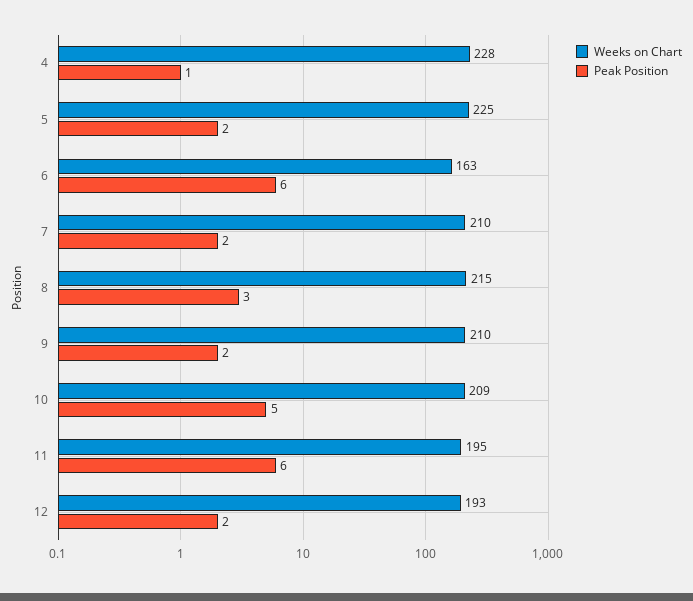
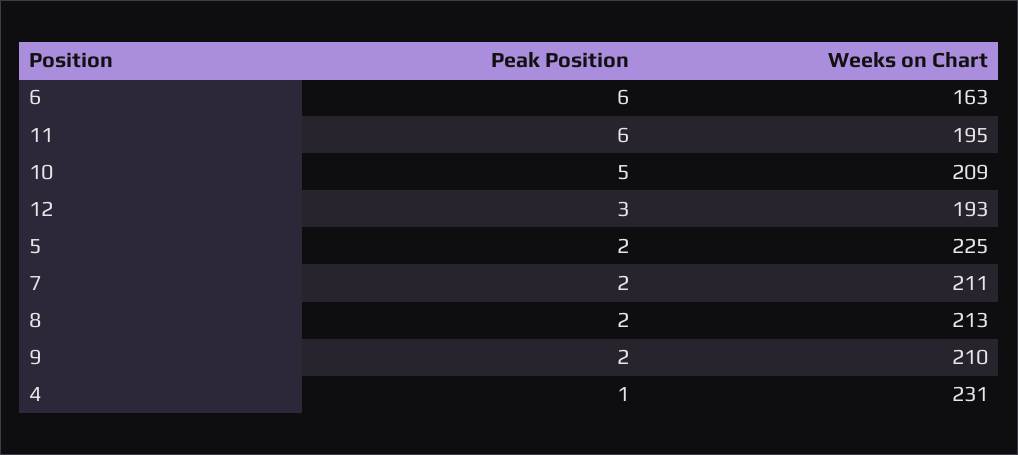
  {
    "Weeks on Chart": {
-     "4": 228,
+     "4": 231,
      "5": 225,
      "6": 163,
-     "7": 210,
+     "7": 211,
-     "8": 215,
+     "8": 213,
      "9": 210,
      "10": 209,
      "11": 195,
      "12": 193
    },
    "Peak Position": {
      "4": 1,
      "5": 2,
      "6": 6,
      "7": 2,
-     "8": 3,
+     "8": 2,
      "9": 2,
      "10": 5,
      "11": 6,
-     "12": 2
+     "12": 3
    }
  }

